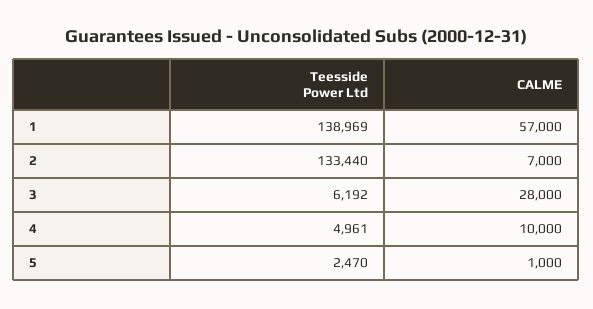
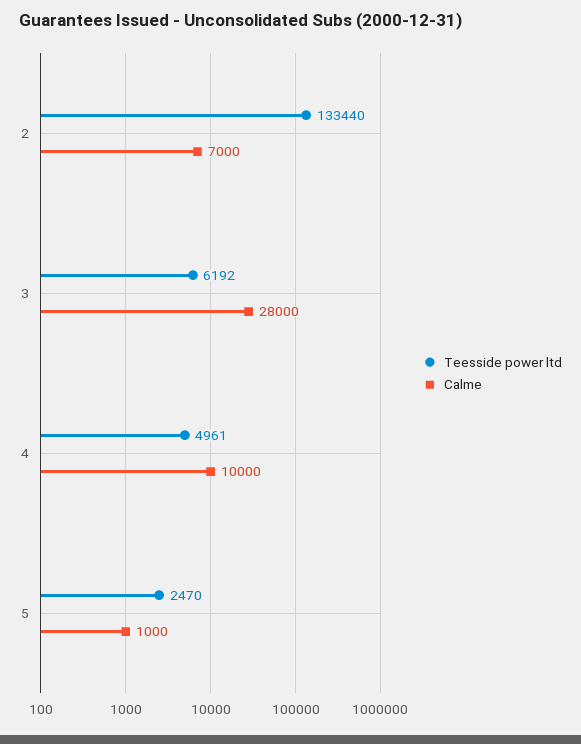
  {
    "Teesside Power Ltd": {
-     "1": 138969,
      "2": 133440,
      "3": 6192,
      "4": 4961,
      "5": 2470
    },
    "CALME": {
-     "1": 57000,
      "2": 7000,
      "3": 28000,
      "4": 10000,
      "5": 1000
    }
  }

